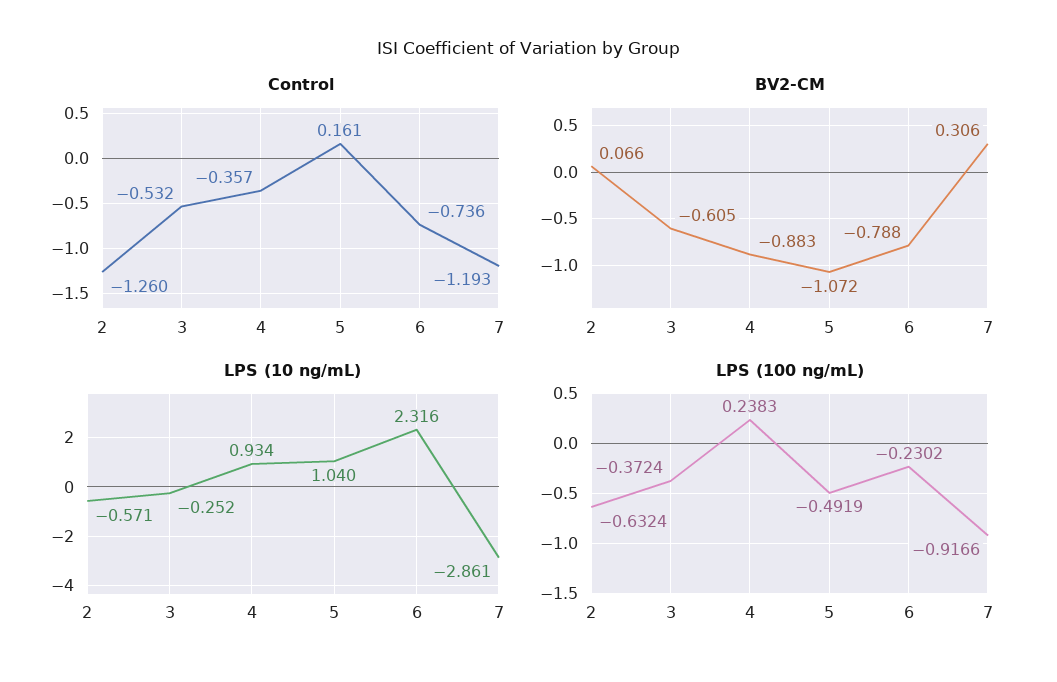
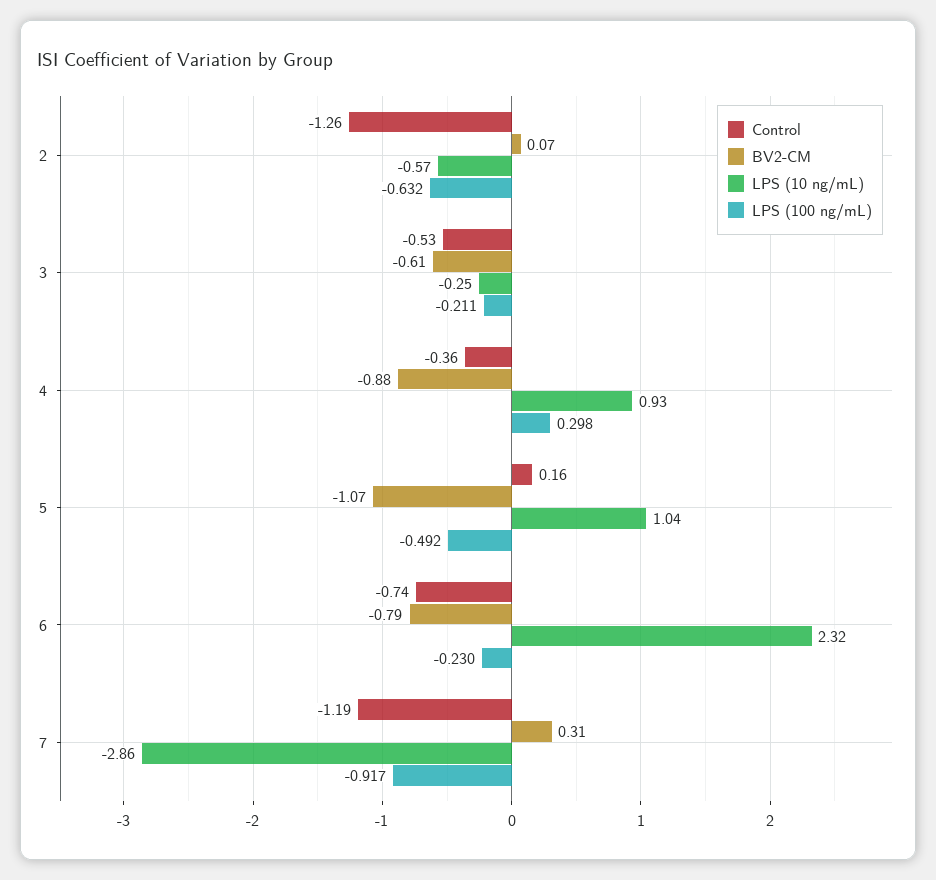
  {
    "Control": {
      "2": -1.26,
      "3": -0.532,
      "4": -0.357,
      "5": 0.161,
      "6": -0.736,
      "7": -1.193
    },
    "BV2-CM": {
      "2": 0.066,
      "3": -0.605,
      "4": -0.883,
      "5": -1.072,
      "6": -0.788,
      "7": 0.306
    },
    "LPS (10 ng/mL)": {
      "2": -0.571,
      "3": -0.252,
      "4": 0.934,
      "5": 1.04,
      "6": 2.316,
      "7": -2.861
    },
    "LPS (100 ng/mL)": {
      "2": -0.6324,
-     "3": -0.3724,
+     "3": -0.211,
-     "4": 0.2383,
+     "4": 0.298,
      "5": -0.4919,
      "6": -0.2302,
      "7": -0.9166
    }
  }

